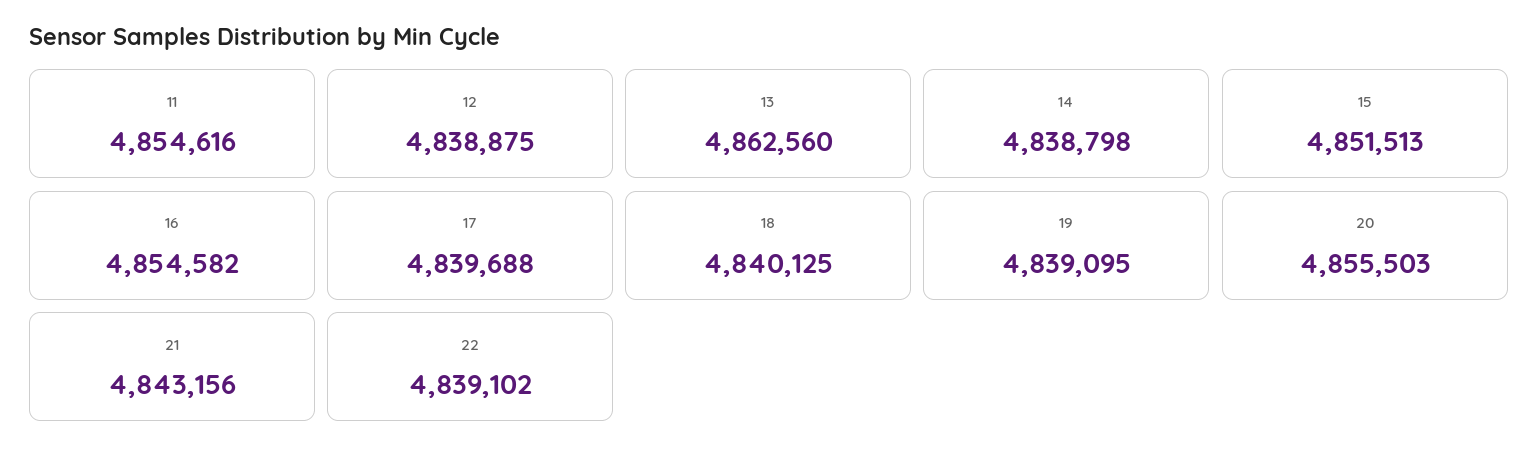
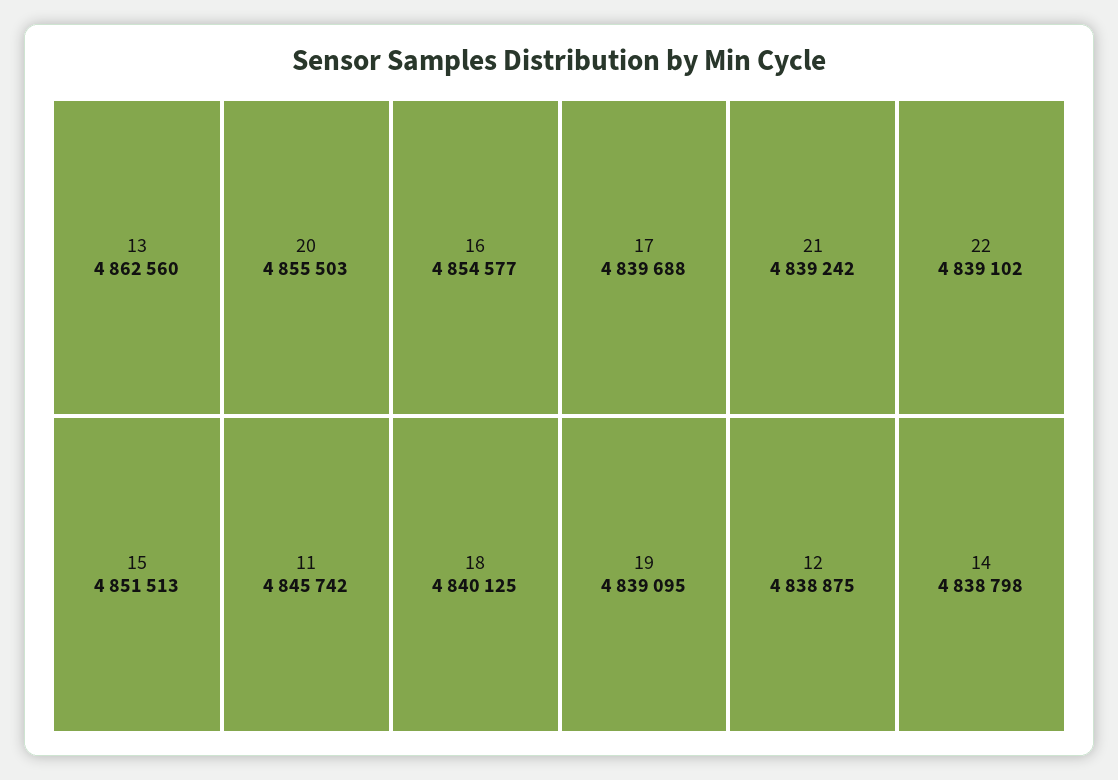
  {
-   "11": 4854616,
+   "11": 4845742,
    "12": 4838875,
    "13": 4862560,
    "14": 4838798,
    "15": 4851513,
-   "16": 4854582,
+   "16": 4854577,
    "17": 4839688,
    "18": 4840125,
    "19": 4839095,
    "20": 4855503,
-   "21": 4843156,
+   "21": 4839242,
    "22": 4839102
  }

